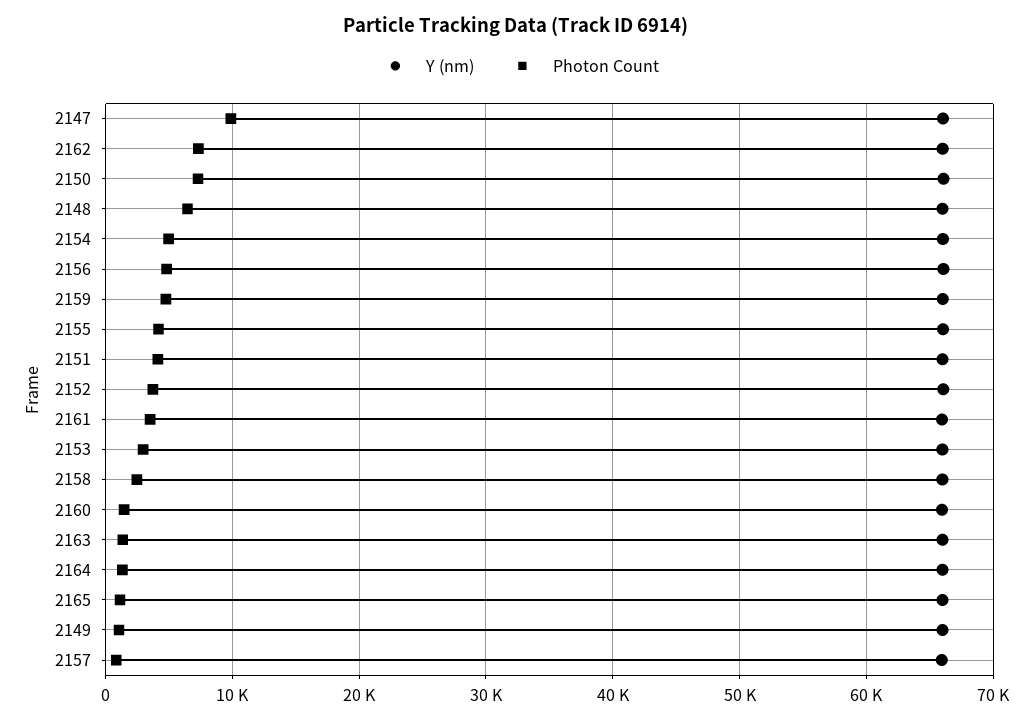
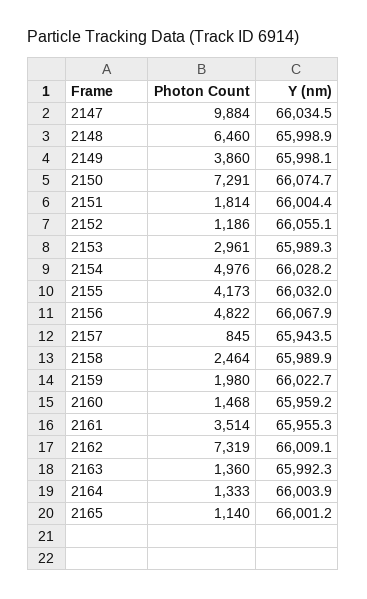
  {
    "Y (nm)": {
      "2147": 66034.5,
      "2162": 66009.1,
      "2150": 66074.7,
      "2148": 65998.9,
      "2154": 66028.2,
      "2156": 66067.9,
      "2159": 66022.7,
      "2155": 66032,
      "2151": 66004.4,
      "2152": 66055.1,
      "2161": 65955.3,
      "2153": 65989.3,
      "2158": 65989.9,
      "2160": 65959.2,
      "2163": 65992.3,
      "2164": 66003.9,
      "2165": 66001.2,
      "2149": 65998.1,
      "2157": 65943.5
    },
    "Photon Count": {
      "2147": 9884,
      "2162": 7319,
      "2150": 7291,
      "2148": 6460,
      "2154": 4976,
      "2156": 4822,
-     "2159": 5000,
+     "2159": 1980,
      "2155": 4173,
-     "2151": 4000,
+     "2151": 1814,
-     "2152": 4000,
+     "2152": 1186,
      "2161": 3514,
      "2153": 2961,
      "2158": 2464,
      "2160": 1468,
      "2163": 1360,
      "2164": 1333,
      "2165": 1140,
-     "2149": 1000,
+     "2149": 3860,
      "2157": 845
    }
  }

